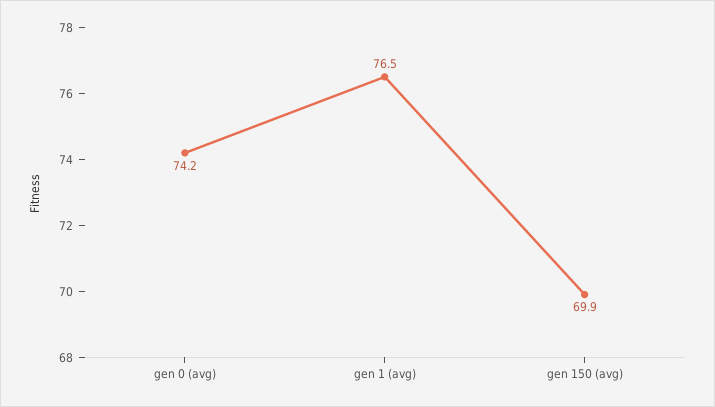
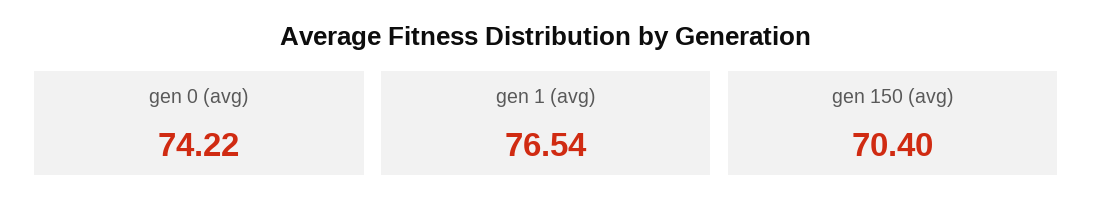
  {
    "gen 0 (avg)": 74.22,
    "gen 1 (avg)": 76.54,
-   "gen 150 (avg)": 69.9
+   "gen 150 (avg)": 70.4
  }

